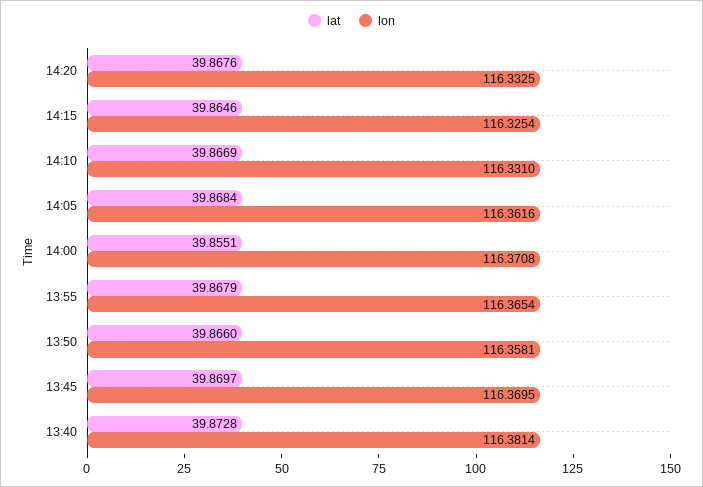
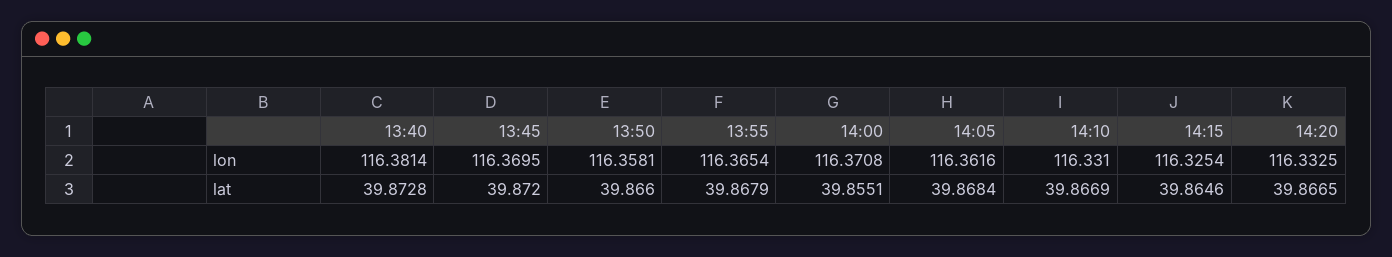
  {
    "lat": {
-     "14:20": 39.8676,
+     "14:20": 39.8665,
      "14:15": 39.8646,
      "14:10": 39.8669,
      "14:05": 39.8684,
      "14:00": 39.8551,
      "13:55": 39.8679,
      "13:50": 39.866,
-     "13:45": 39.8697,
+     "13:45": 39.872,
      "13:40": 39.8728
    },
    "lon": {
      "14:20": 116.3325,
      "14:15": 116.3254,
      "14:10": 116.331,
      "14:05": 116.3616,
      "14:00": 116.3708,
      "13:55": 116.3654,
      "13:50": 116.3581,
      "13:45": 116.3695,
      "13:40": 116.3814
    }
  }

